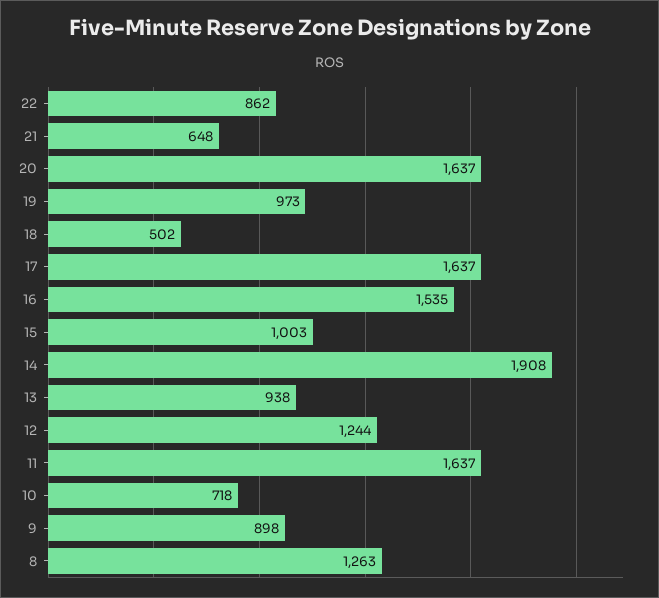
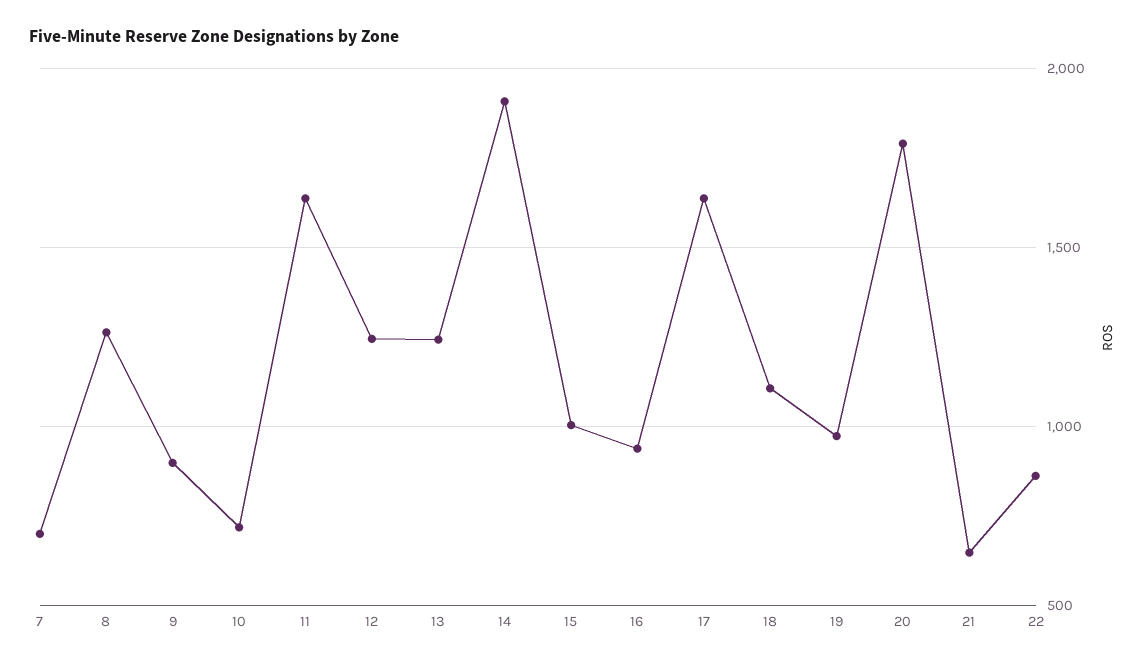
  {
    "22": 862,
    "21": 648,
-   "20": 1637,
+   "20": 1800,
    "19": 973,
-   "18": 502,
+   "18": 1100,
    "17": 1637,
-   "16": 1535,
+   "16": 950,
    "15": 1003,
    "14": 1908,
-   "13": 938,
+   "13": 1250,
    "12": 1244,
    "11": 1637,
    "10": 718,
    "9": 898,
-   "8": 1263
+   "8": 1263,
+   "7": 700
  }

